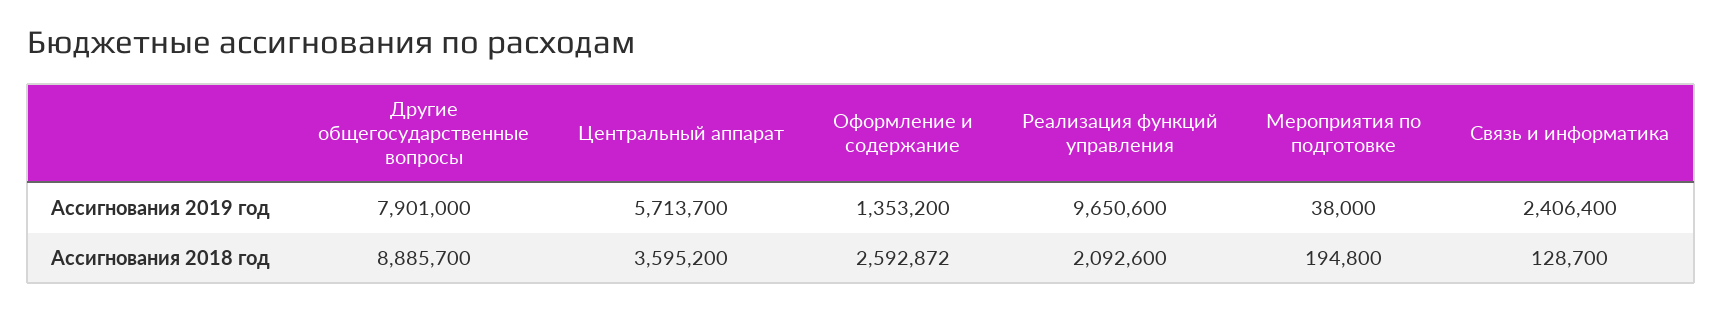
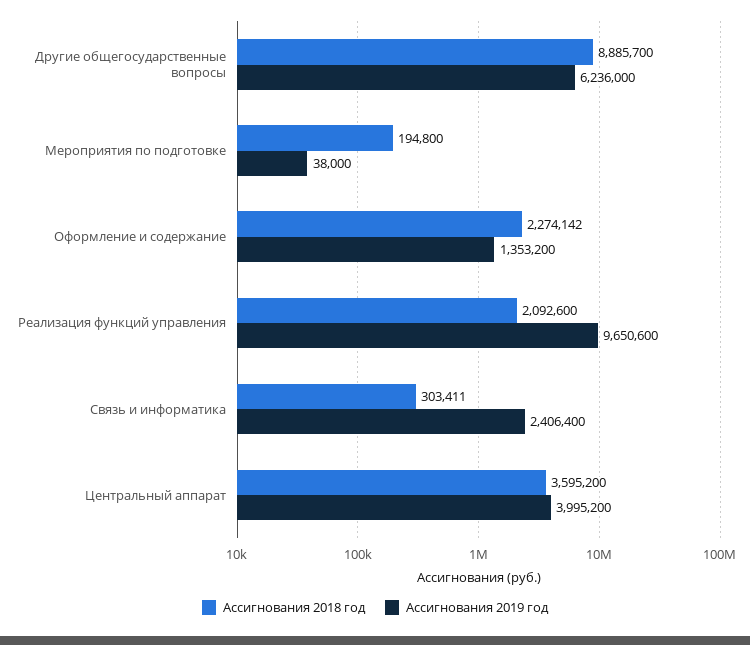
  {
    "Ассигнования 2019 год": {
-     "Другие общегосударственные вопросы": 7901000,
+     "Другие общегосударственные вопросы": 6236000,
-     "Центральный аппарат": 5713700,
+     "Центральный аппарат": 3995200,
      "Оформление и содержание": 1353200,
      "Реализация функций управления": 9650600,
      "Мероприятия по подготовке": 38000,
      "Связь и информатика": 2406400
    },
    "Ассигнования 2018 год": {
      "Другие общегосударственные вопросы": 8885700,
      "Центральный аппарат": 3595200,
-     "Оформление и содержание": 2592872,
+     "Оформление и содержание": 2274142,
      "Реализация функций управления": 2092600,
      "Мероприятия по подготовке": 194800,
-     "Связь и информатика": 128700
+     "Связь и информатика": 303411
    }
  }

